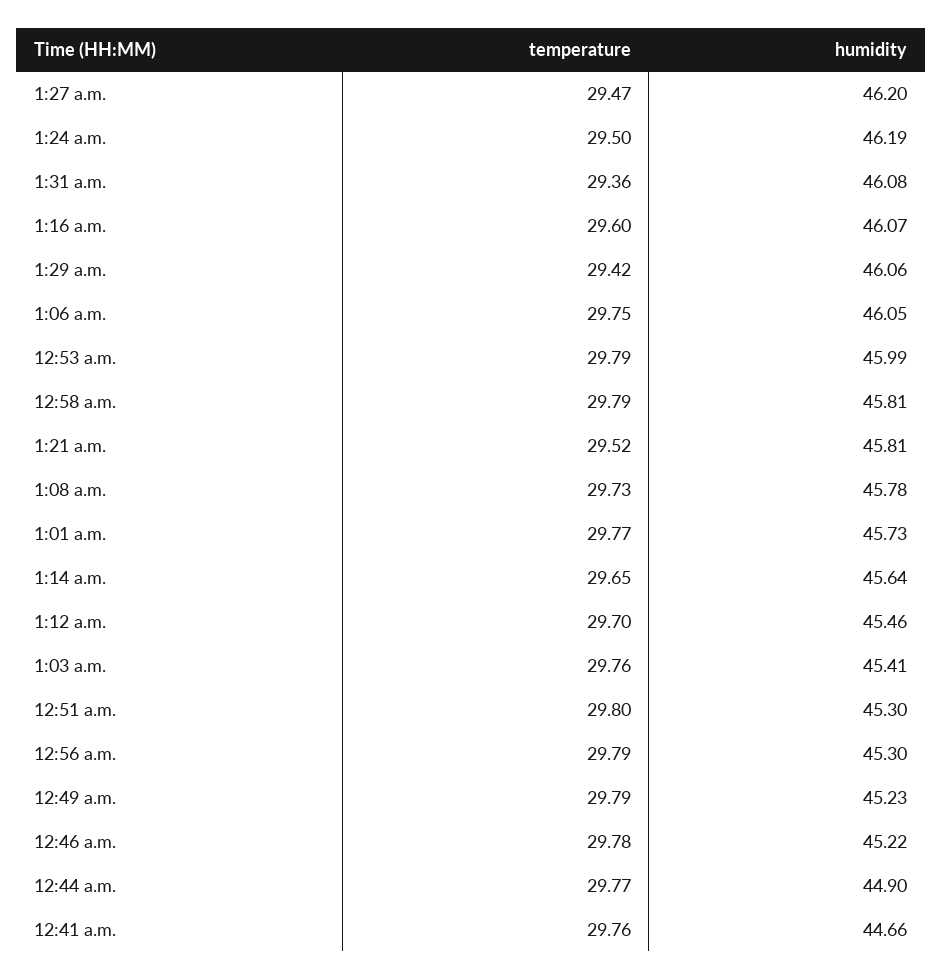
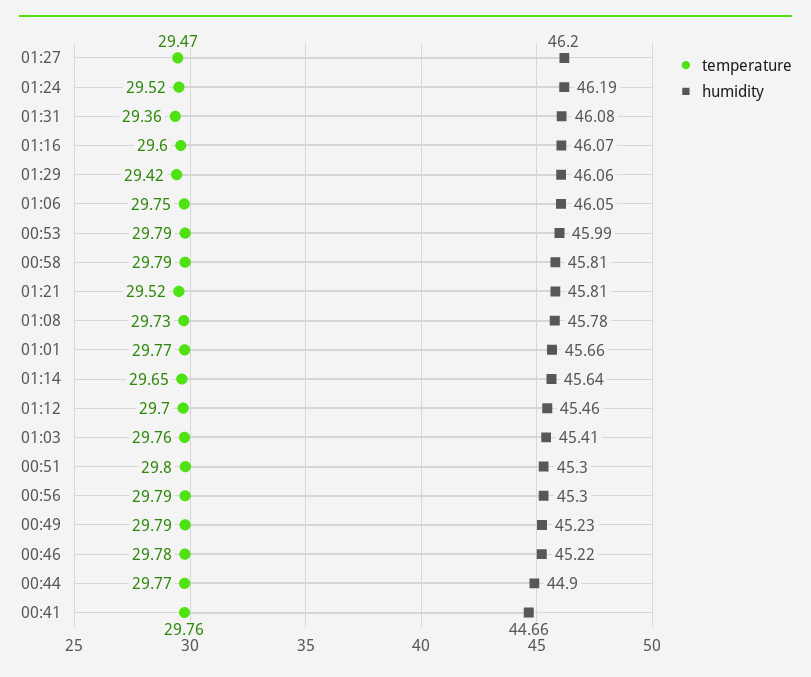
  {
    "temperature": {
      "1:27 a.m.": 29.47,
-     "1:24 a.m.": 29.5,
+     "1:24 a.m.": 29.52,
      "1:31 a.m.": 29.36,
      "1:16 a.m.": 29.6,
      "1:29 a.m.": 29.42,
      "1:06 a.m.": 29.75,
      "12:53 a.m.": 29.79,
      "12:58 a.m.": 29.79,
      "1:21 a.m.": 29.52,
      "1:08 a.m.": 29.73,
      "1:01 a.m.": 29.77,
      "1:14 a.m.": 29.65,
      "1:12 a.m.": 29.7,
      "1:03 a.m.": 29.76,
      "12:51 a.m.": 29.8,
      "12:56 a.m.": 29.79,
      "12:49 a.m.": 29.79,
      "12:46 a.m.": 29.78,
      "12:44 a.m.": 29.77,
      "12:41 a.m.": 29.76
    },
    "humidity": {
      "1:27 a.m.": 46.2,
      "1:24 a.m.": 46.19,
      "1:31 a.m.": 46.08,
      "1:16 a.m.": 46.07,
      "1:29 a.m.": 46.06,
      "1:06 a.m.": 46.05,
      "12:53 a.m.": 45.99,
      "12:58 a.m.": 45.81,
      "1:21 a.m.": 45.81,
      "1:08 a.m.": 45.78,
-     "1:01 a.m.": 45.73,
+     "1:01 a.m.": 45.66,
      "1:14 a.m.": 45.64,
      "1:12 a.m.": 45.46,
      "1:03 a.m.": 45.41,
      "12:51 a.m.": 45.3,
      "12:56 a.m.": 45.3,
      "12:49 a.m.": 45.23,
      "12:46 a.m.": 45.22,
      "12:44 a.m.": 44.9,
      "12:41 a.m.": 44.66
    }
  }

